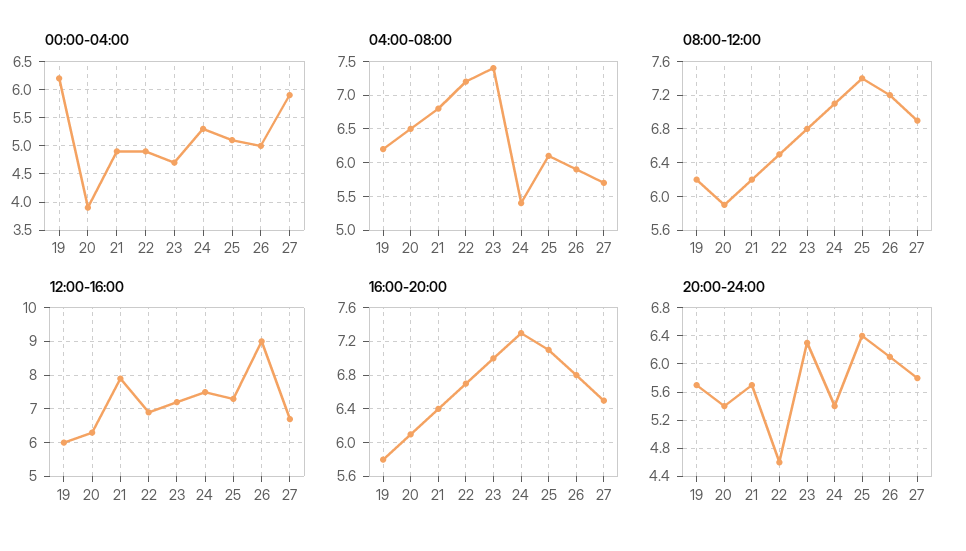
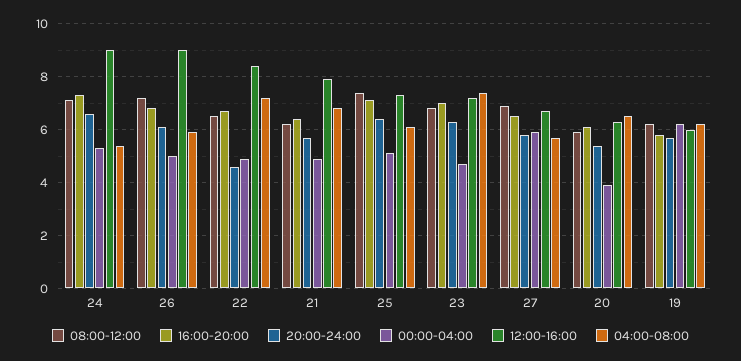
  {
    "00:00-04:00": {
      "19": 6,
      "20": 4,
      "21": 5,
      "22": 5,
      "23": 4.5,
      "24": 5.5,
      "25": 5,
      "26": 5,
      "27": 6
    },
    "04:00-08:00": {
      "19": 6.2,
      "20": 6.5,
      "21": 6.8,
      "22": 7.2,
      "23": 7.4,
      "24": 5.4,
      "25": 6.1,
      "26": 5.9,
      "27": 5.7
    },
    "08:00-12:00": {
      "19": 6.2,
      "20": 5.9,
      "21": 6.2,
      "22": 6.5,
      "23": 6.8,
      "24": 7.1,
      "25": 7.4,
      "26": 7.2,
      "27": 6.9
    },
    "12:00-16:00": {
      "19": 6,
      "20": 6.5,
      "21": 8,
-     "22": 7,
+     "22": 8.5,
      "23": 7,
-     "24": 7.5,
+     "24": 9,
      "25": 7.5,
      "26": 9,
      "27": 6.5
    },
    "16:00-20:00": {
      "19": 5.8,
      "20": 6.1,
      "21": 6.4,
      "22": 6.7,
      "23": 7,
      "24": 7.3,
      "25": 7.1,
      "26": 6.8,
      "27": 6.5
    },
    "20:00-24:00": {
      "19": 5.7,
      "20": 5.4,
      "21": 5.7,
      "22": 4.6,
      "23": 6.3,
-     "24": 5.4,
+     "24": 6.5,
      "25": 6.4,
      "26": 6.1,
      "27": 5.8
    }
  }

